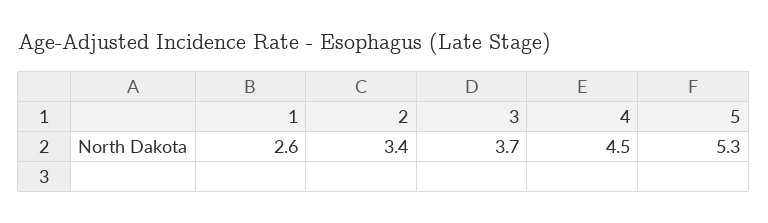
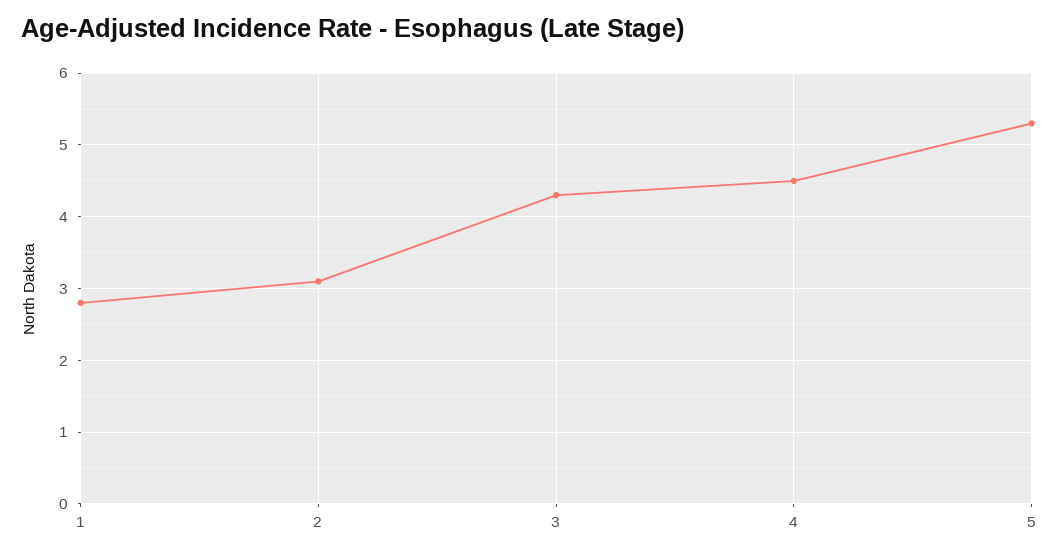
  {
-   "1": 2.6,
+   "1": 2.8,
-   "2": 3.4,
+   "2": 3.1,
-   "3": 3.7,
+   "3": 4.3,
    "4": 4.5,
    "5": 5.3
  }

